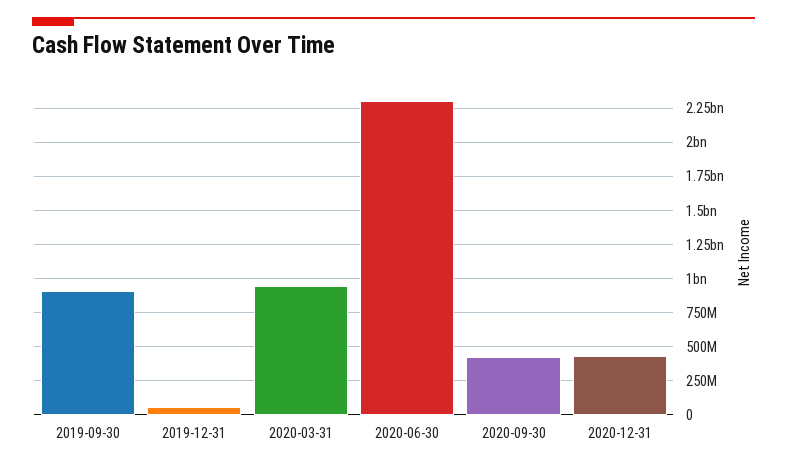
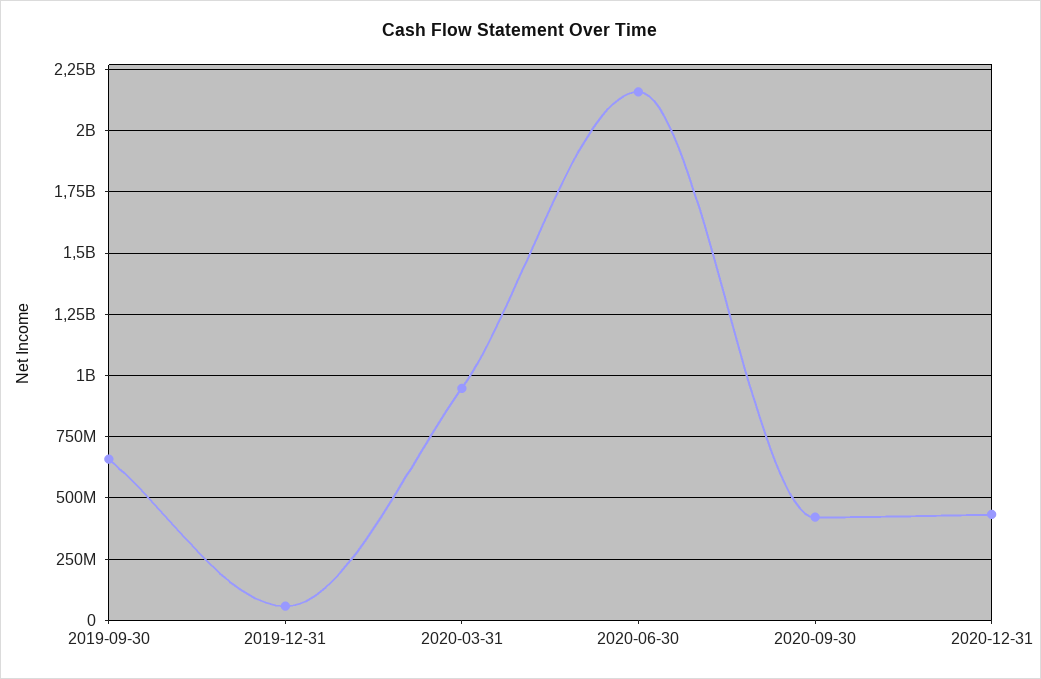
  {
-   "2019-09-30": 900000000,
+   "2019-09-30": 650000000,
    "2019-12-31": 50000000,
    "2020-03-31": 950000000,
-   "2020-06-30": 2300000000,
+   "2020-06-30": 2150000000,
    "2020-09-30": 425000000,
    "2020-12-31": 425000000
  }

